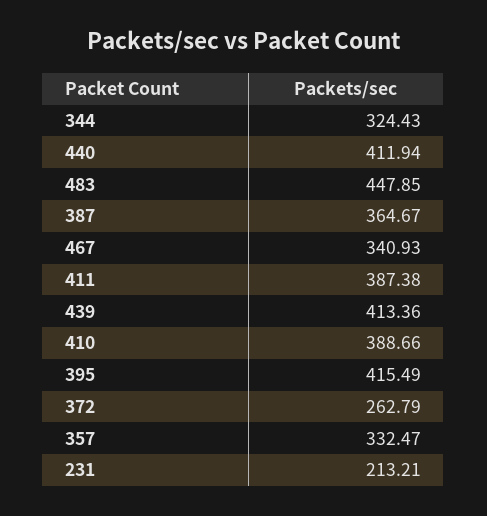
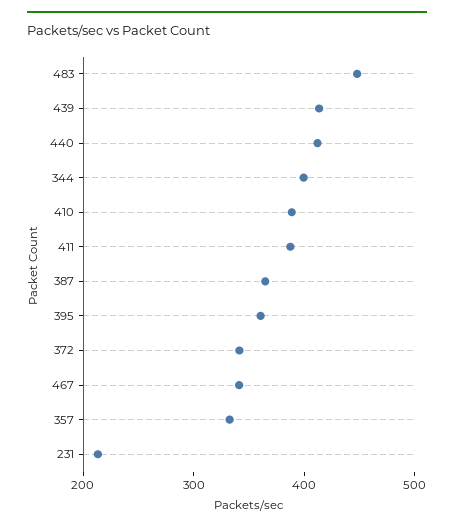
  {
-   "344": 324.43,
+   "344": 400,
    "440": 411.94,
    "483": 447.85,
    "387": 364.67,
    "467": 340.93,
    "411": 387.38,
    "439": 413.36,
    "410": 388.66,
-   "395": 415.49,
+   "395": 360,
-   "372": 262.79,
+   "372": 340,
    "357": 332.47,
    "231": 213.21
  }

